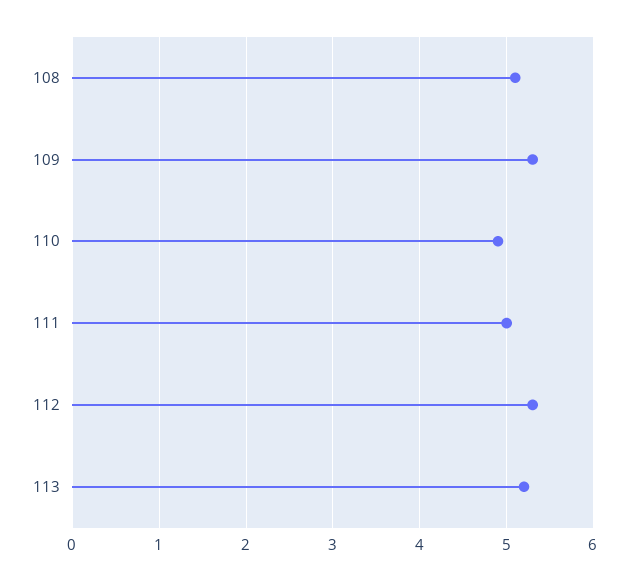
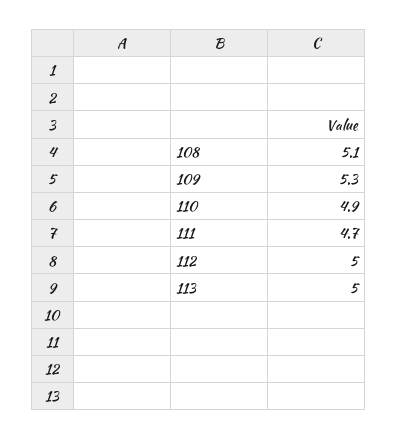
  {
    "108": 5.1,
    "109": 5.3,
    "110": 4.9,
-   "111": 5,
+   "111": 4.7,
-   "112": 5.3,
+   "112": 5,
-   "113": 5.2
+   "113": 5
  }

